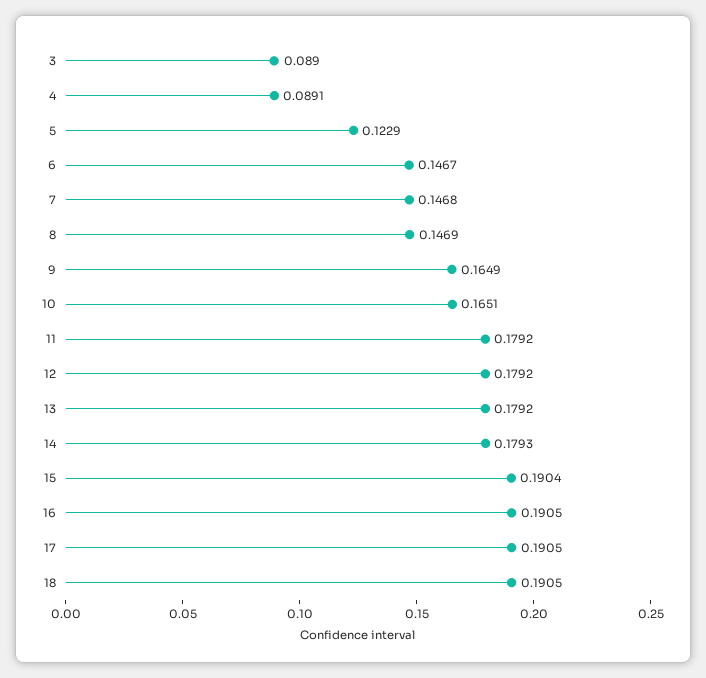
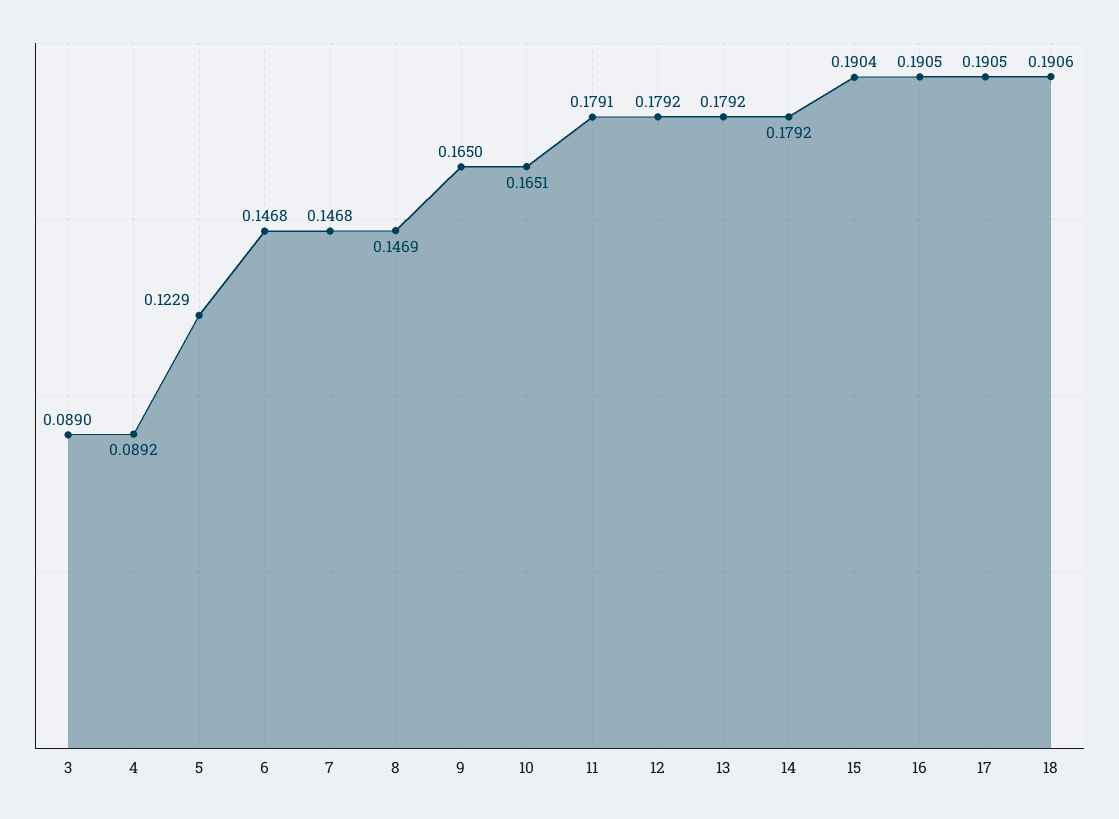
  {
    "3": 0.089,
-   "4": 0.0891,
+   "4": 0.0892,
    "5": 0.1229,
-   "6": 0.1467,
+   "6": 0.1468,
    "7": 0.1468,
    "8": 0.1469,
-   "9": 0.1649,
+   "9": 0.165,
    "10": 0.1651,
-   "11": 0.1792,
+   "11": 0.1791,
    "12": 0.1792,
    "13": 0.1792,
-   "14": 0.1793,
+   "14": 0.1792,
    "15": 0.1904,
    "16": 0.1905,
    "17": 0.1905,
-   "18": 0.1905
+   "18": 0.1906
  }

